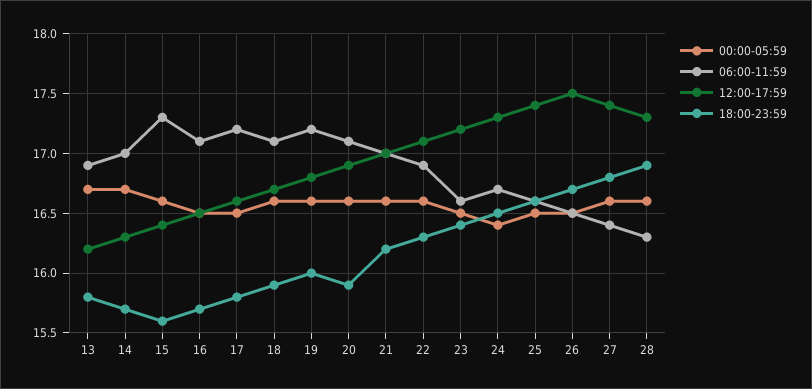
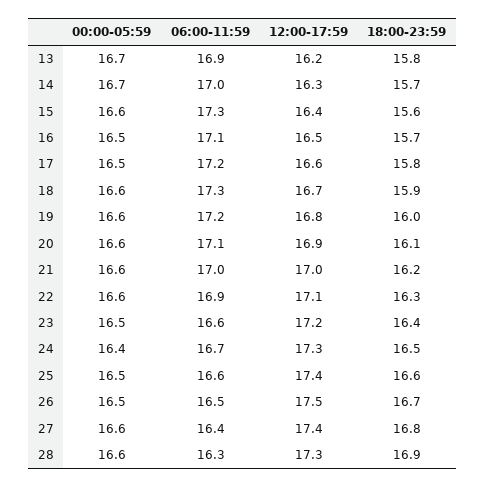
  {
    "00:00-05:59": {
      "13": 16.7,
      "14": 16.7,
      "15": 16.6,
      "16": 16.5,
      "17": 16.5,
      "18": 16.6,
      "19": 16.6,
      "20": 16.6,
      "21": 16.6,
      "22": 16.6,
      "23": 16.5,
      "24": 16.4,
      "25": 16.5,
      "26": 16.5,
      "27": 16.6,
      "28": 16.6
    },
    "06:00-11:59": {
      "13": 16.9,
      "14": 17,
      "15": 17.3,
      "16": 17.1,
      "17": 17.2,
-     "18": 17.1,
+     "18": 17.3,
      "19": 17.2,
      "20": 17.1,
      "21": 17,
      "22": 16.9,
      "23": 16.6,
      "24": 16.7,
      "25": 16.6,
      "26": 16.5,
      "27": 16.4,
      "28": 16.3
    },
    "12:00-17:59": {
      "13": 16.2,
      "14": 16.3,
      "15": 16.4,
      "16": 16.5,
      "17": 16.6,
      "18": 16.7,
      "19": 16.8,
      "20": 16.9,
      "21": 17,
      "22": 17.1,
      "23": 17.2,
      "24": 17.3,
      "25": 17.4,
      "26": 17.5,
      "27": 17.4,
      "28": 17.3
    },
    "18:00-23:59": {
      "13": 15.8,
      "14": 15.7,
      "15": 15.6,
      "16": 15.7,
      "17": 15.8,
      "18": 15.9,
      "19": 16,
-     "20": 15.9,
+     "20": 16.1,
      "21": 16.2,
      "22": 16.3,
      "23": 16.4,
      "24": 16.5,
      "25": 16.6,
      "26": 16.7,
      "27": 16.8,
      "28": 16.9
    }
  }

